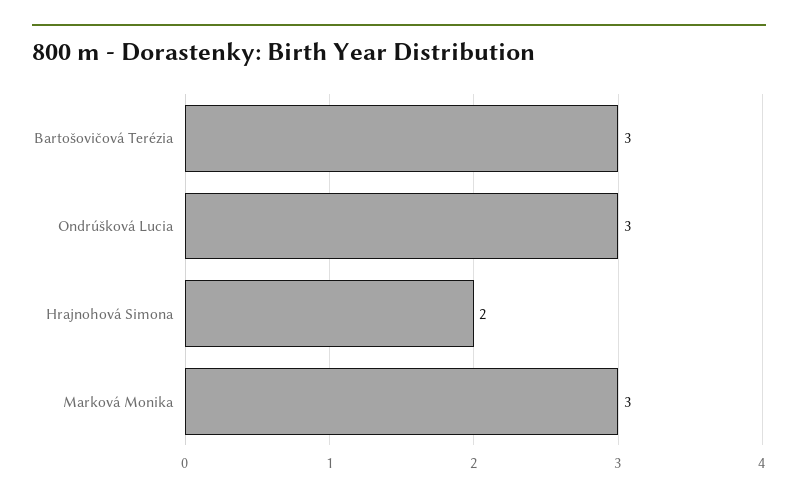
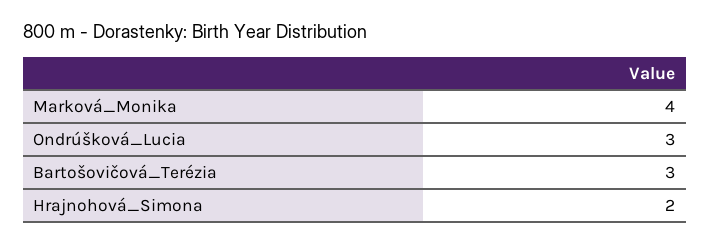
  {
    "Bartošovičová Terézia": 3,
    "Ondrúšková Lucia": 3,
    "Hrajnohová Simona": 2,
-   "Marková Monika": 3
+   "Marková Monika": 4
  }

